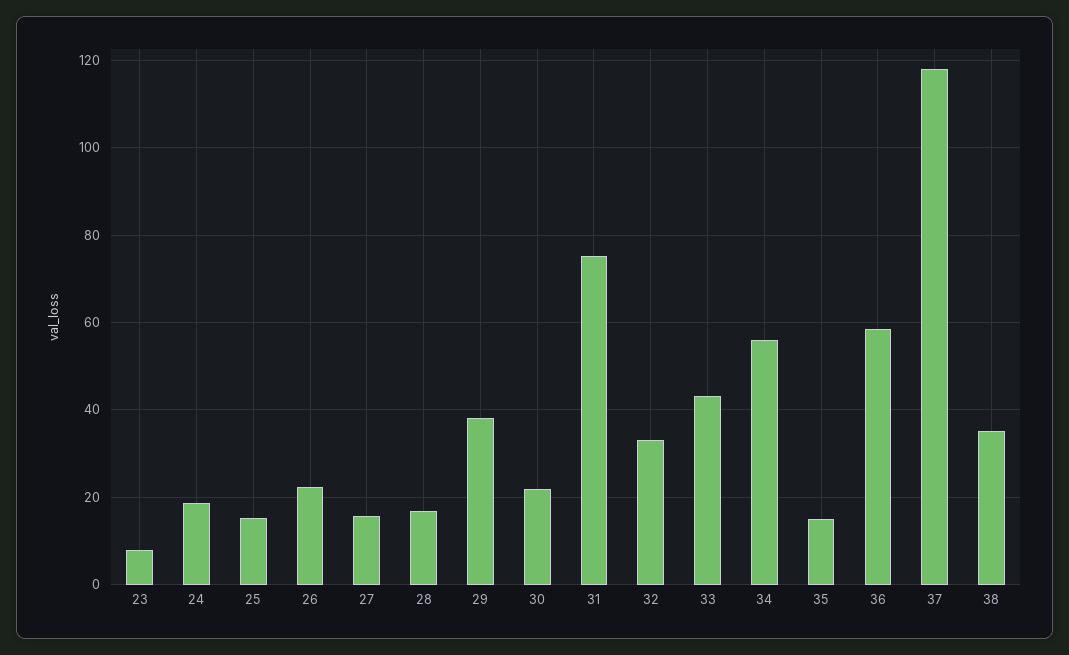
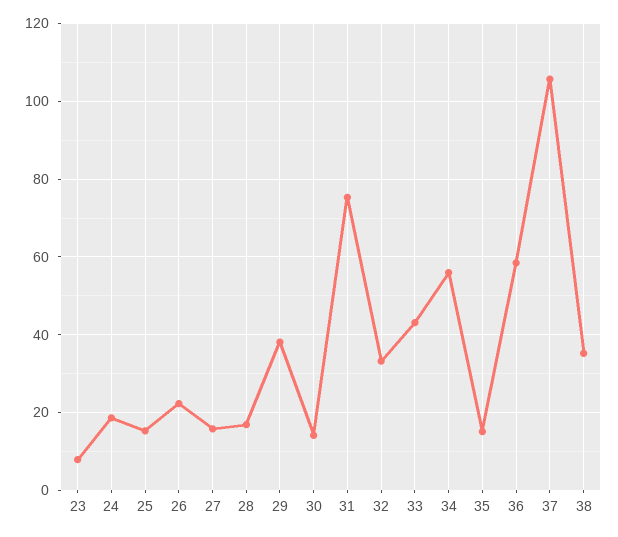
  {
    "23": 8,
    "24": 18,
    "25": 16,
    "26": 22,
    "27": 16,
    "28": 16,
    "29": 38,
-   "30": 22,
+   "30": 14,
    "31": 76,
    "32": 34,
    "33": 44,
    "34": 56,
    "35": 16,
    "36": 58,
-   "37": 118,
+   "37": 106,
    "38": 36
  }

